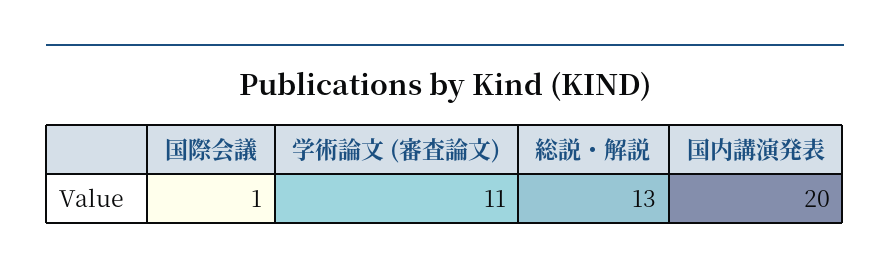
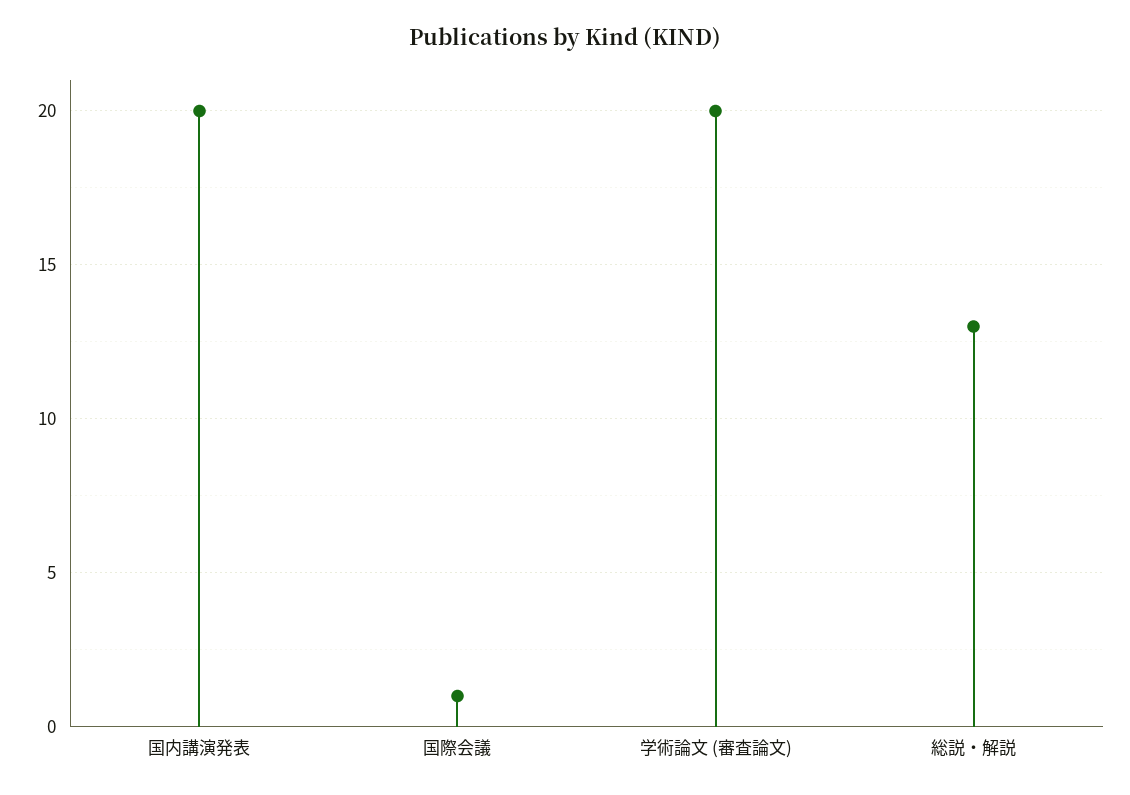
  {
    "国際会議": 1,
-   "学術論文 (審査論文)": 11,
+   "学術論文 (審査論文)": 20,
    "総説・解説": 13,
    "国内講演発表": 20
  }

